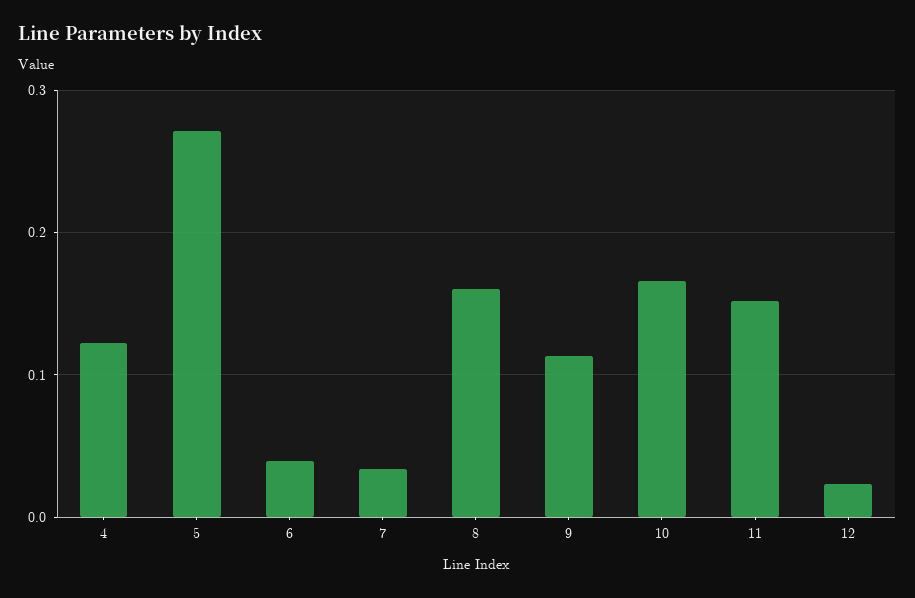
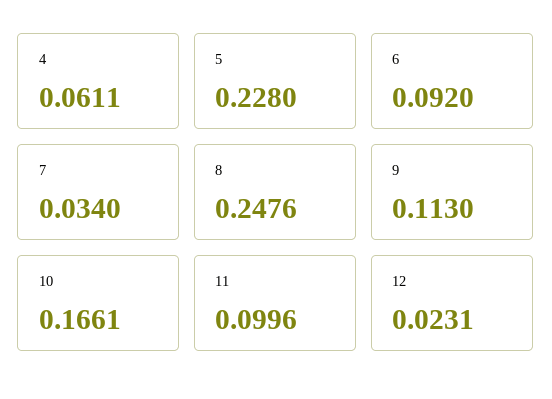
  {
-   "4": 0.12,
+   "4": 0.0611,
-   "5": 0.27,
+   "5": 0.228,
-   "6": 0.04,
+   "6": 0.092,
    "7": 0.034,
-   "8": 0.16,
+   "8": 0.2476,
    "9": 0.113,
    "10": 0.1661,
-   "11": 0.15,
+   "11": 0.0996,
    "12": 0.0231
  }

